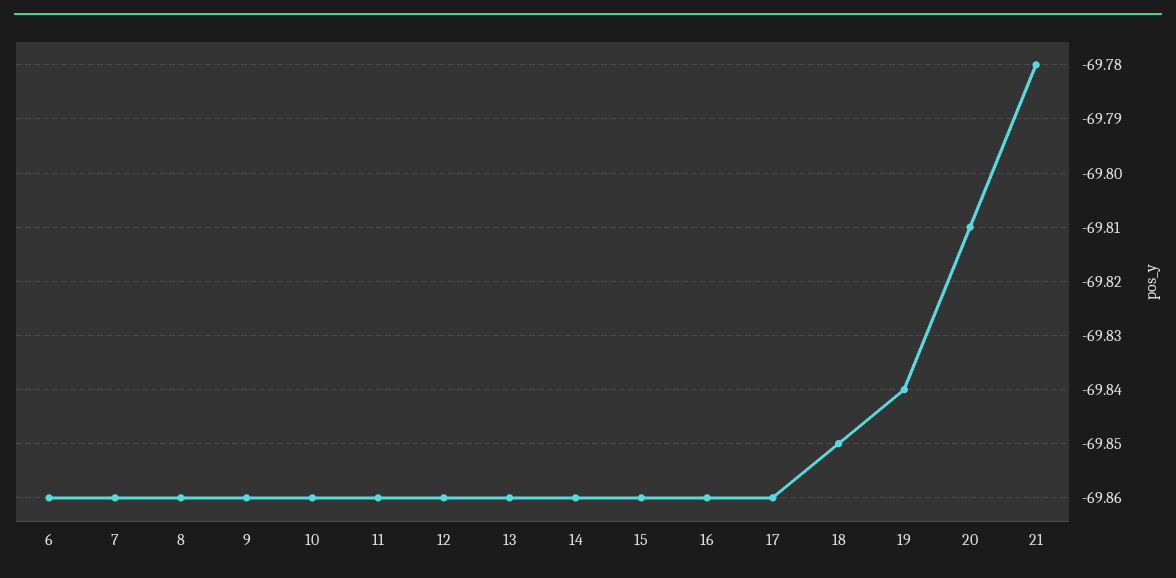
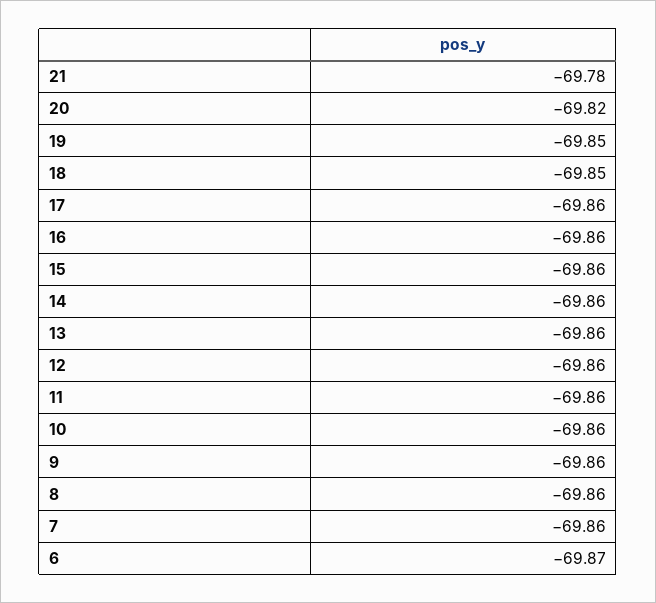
  {
-   "6": -69.86,
+   "6": -69.87,
    "7": -69.86,
    "8": -69.86,
    "9": -69.86,
    "10": -69.86,
    "11": -69.86,
    "12": -69.86,
    "13": -69.86,
    "14": -69.86,
    "15": -69.86,
    "16": -69.86,
    "17": -69.86,
    "18": -69.85,
-   "19": -69.84,
+   "19": -69.85,
-   "20": -69.81,
+   "20": -69.82,
    "21": -69.78
  }

